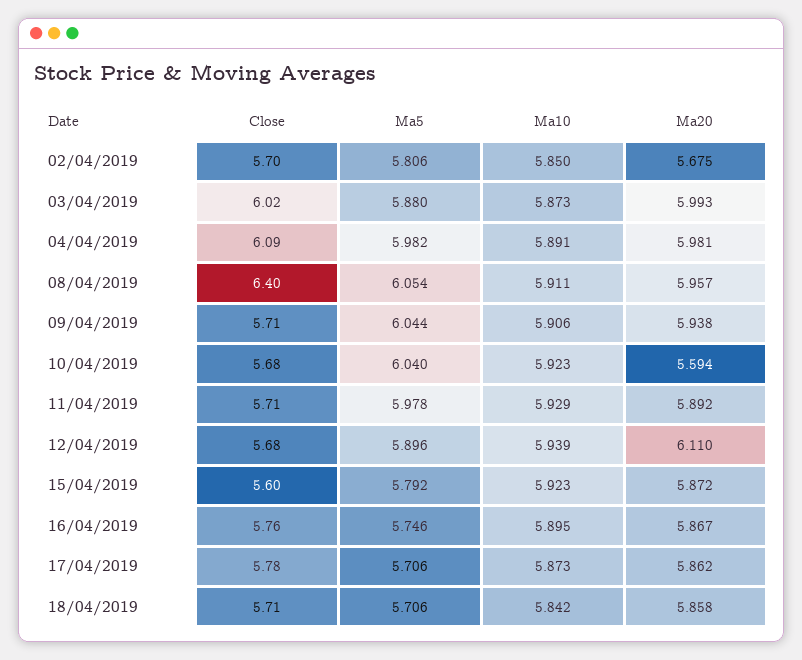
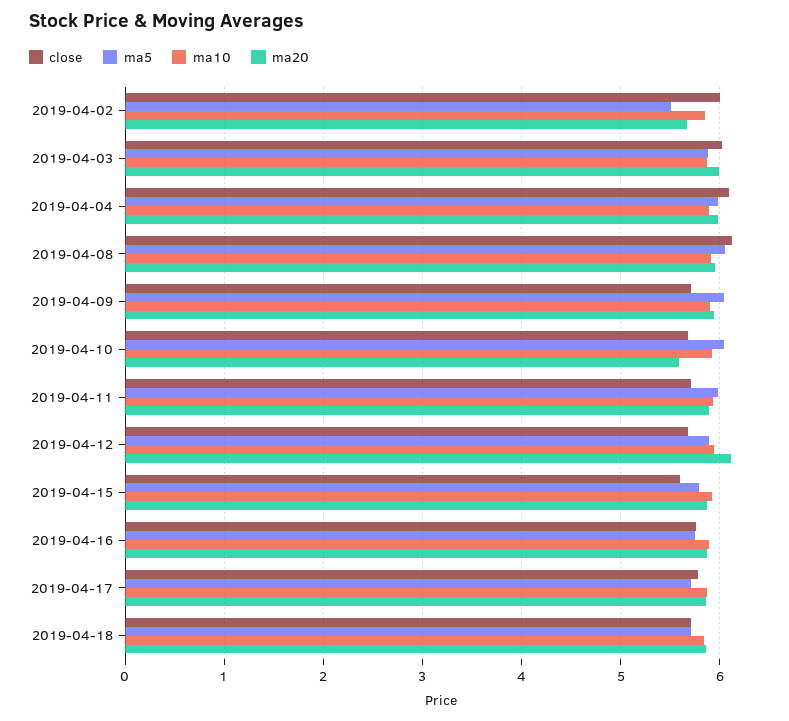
  {
    "Close": {
-     "02/04/2019": 5.7,
+     "02/04/2019": 6,
      "03/04/2019": 6.02,
      "04/04/2019": 6.09,
-     "08/04/2019": 6.4,
+     "08/04/2019": 6.1,
      "09/04/2019": 5.71,
      "10/04/2019": 5.68,
      "11/04/2019": 5.71,
      "12/04/2019": 5.68,
      "15/04/2019": 5.6,
      "16/04/2019": 5.76,
      "17/04/2019": 5.78,
      "18/04/2019": 5.71
    },
    "Ma5": {
-     "02/04/2019": 5.806,
+     "02/04/2019": 5.5,
      "03/04/2019": 5.88,
      "04/04/2019": 5.982,
      "08/04/2019": 6.054,
      "09/04/2019": 6.044,
      "10/04/2019": 6.04,
      "11/04/2019": 5.978,
      "12/04/2019": 5.896,
      "15/04/2019": 5.792,
      "16/04/2019": 5.746,
      "17/04/2019": 5.706,
      "18/04/2019": 5.706
    },
    "Ma10": {
      "02/04/2019": 5.85,
      "03/04/2019": 5.873,
      "04/04/2019": 5.891,
      "08/04/2019": 5.911,
      "09/04/2019": 5.906,
      "10/04/2019": 5.923,
      "11/04/2019": 5.929,
      "12/04/2019": 5.939,
      "15/04/2019": 5.923,
      "16/04/2019": 5.895,
      "17/04/2019": 5.873,
      "18/04/2019": 5.842
    },
    "Ma20": {
      "02/04/2019": 5.675,
      "03/04/2019": 5.993,
      "04/04/2019": 5.981,
      "08/04/2019": 5.957,
      "09/04/2019": 5.938,
      "10/04/2019": 5.594,
      "11/04/2019": 5.892,
      "12/04/2019": 6.11,
      "15/04/2019": 5.872,
      "16/04/2019": 5.867,
      "17/04/2019": 5.862,
      "18/04/2019": 5.858
    }
  }

